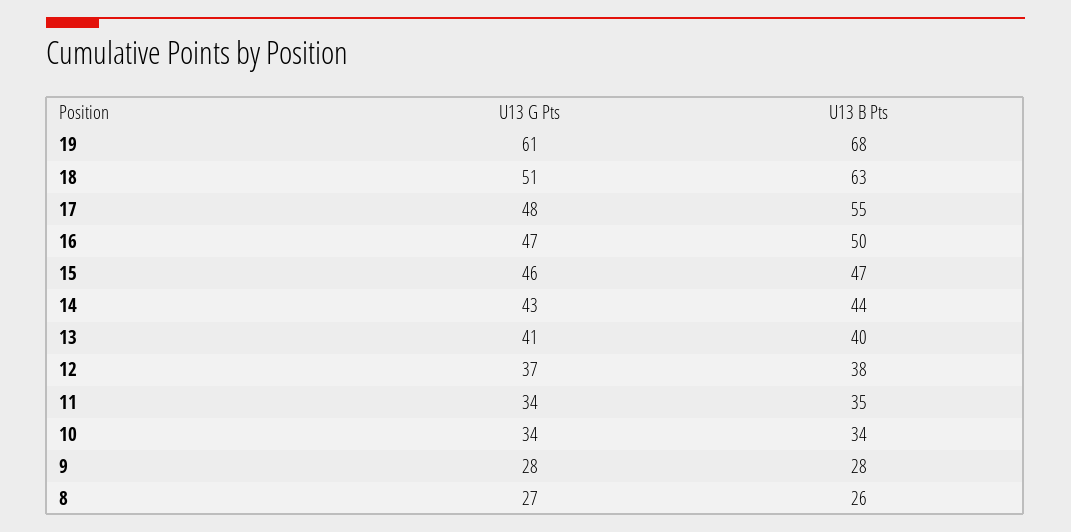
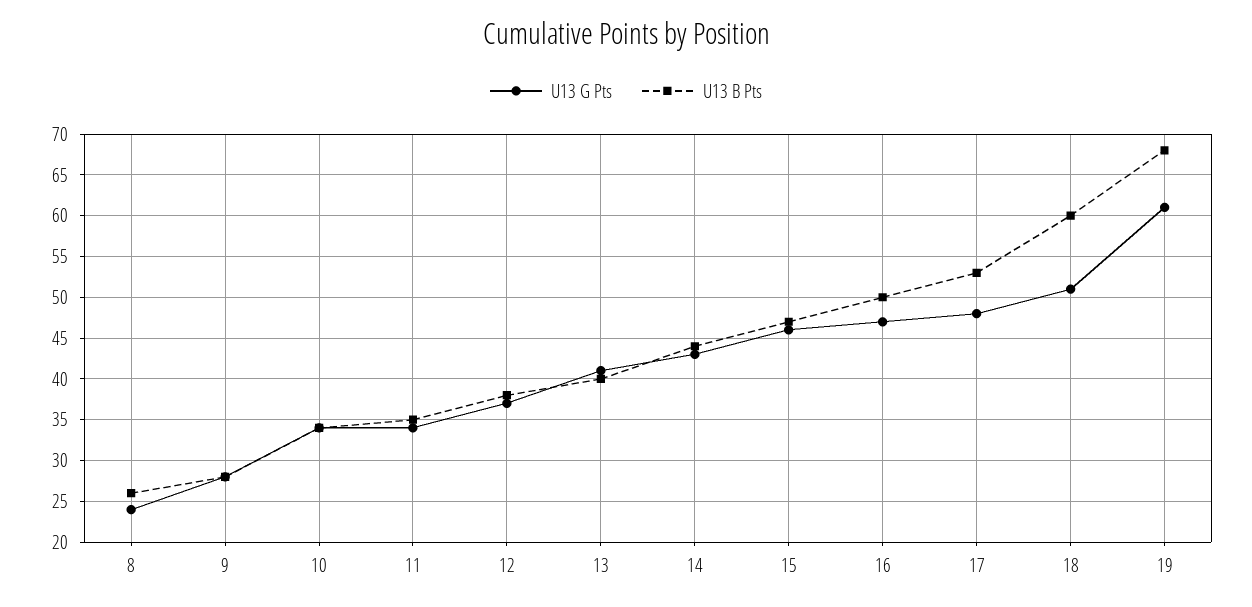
  {
    "U13 G Pts": {
      "19": 61,
      "18": 51,
      "17": 48,
      "16": 47,
      "15": 46,
      "14": 43,
      "13": 41,
      "12": 37,
      "11": 34,
      "10": 34,
      "9": 28,
-     "8": 27
+     "8": 24
    },
    "U13 B Pts": {
      "19": 68,
-     "18": 63,
+     "18": 60,
-     "17": 55,
+     "17": 53,
      "16": 50,
      "15": 47,
      "14": 44,
      "13": 40,
      "12": 38,
      "11": 35,
      "10": 34,
      "9": 28,
      "8": 26
    }
  }

